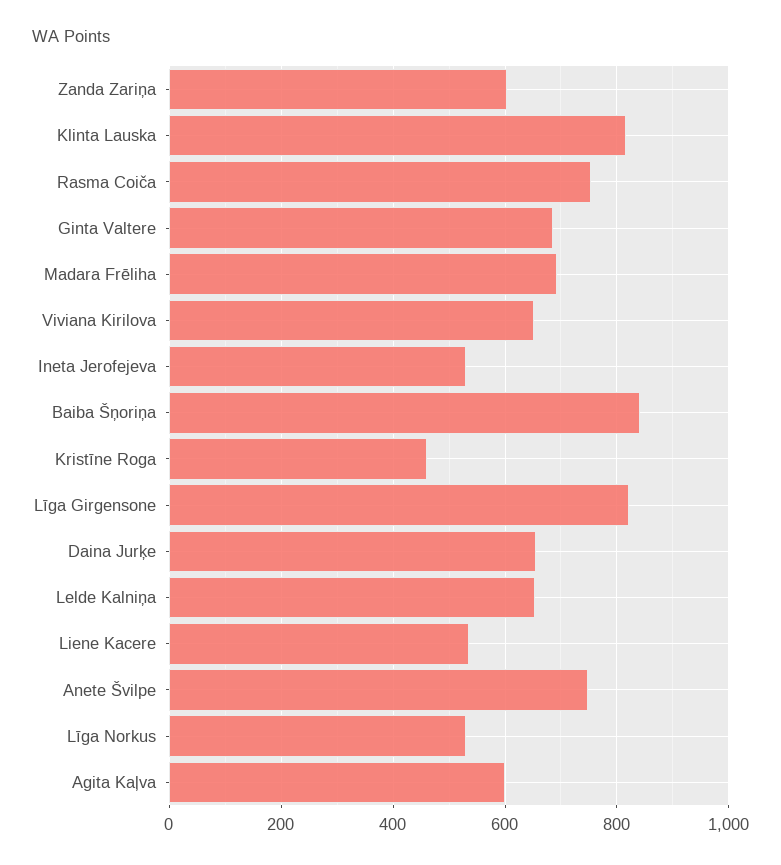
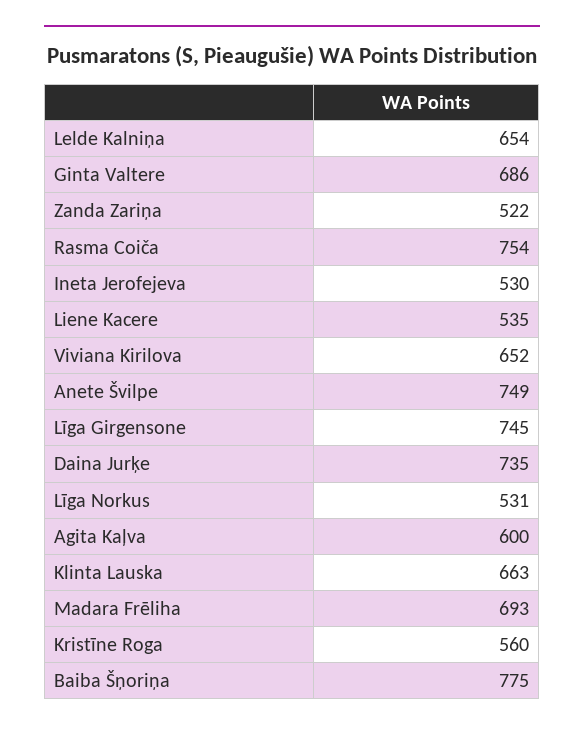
  {
-   "Zanda Zariņa": 600,
+   "Zanda Zariņa": 522,
-   "Klinta Lauska": 820,
+   "Klinta Lauska": 663,
    "Rasma Coiča": 754,
    "Ginta Valtere": 686,
    "Madara Frēliha": 693,
    "Viviana Kirilova": 652,
    "Ineta Jerofejeva": 530,
-   "Baiba Šņoriņa": 840,
+   "Baiba Šņoriņa": 775,
-   "Kristīne Roga": 460,
+   "Kristīne Roga": 560,
-   "Līga Girgensone": 820,
+   "Līga Girgensone": 745,
-   "Daina Jurķe": 660,
+   "Daina Jurķe": 735,
    "Lelde Kalniņa": 654,
    "Liene Kacere": 535,
    "Anete Švilpe": 749,
    "Līga Norkus": 531,
    "Agita Kaļva": 600
  }

